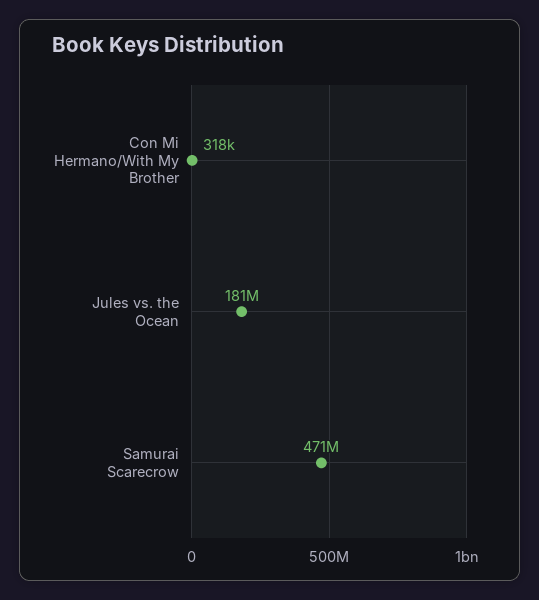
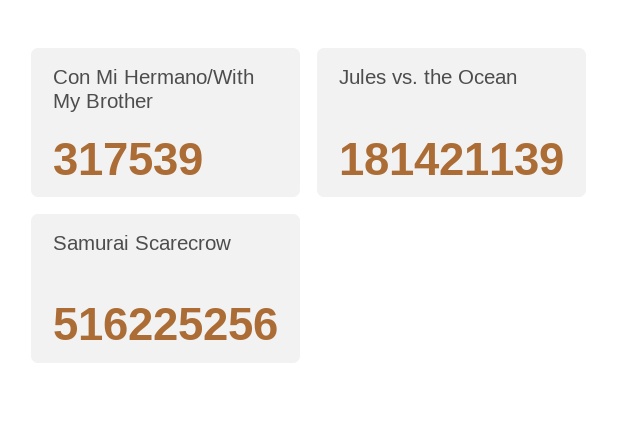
  {
    "Con Mi Hermano/With My Brother": 317539,
    "Jules vs. the Ocean": 181421139,
-   "Samurai Scarecrow": 471000000
+   "Samurai Scarecrow": 516225256
  }

